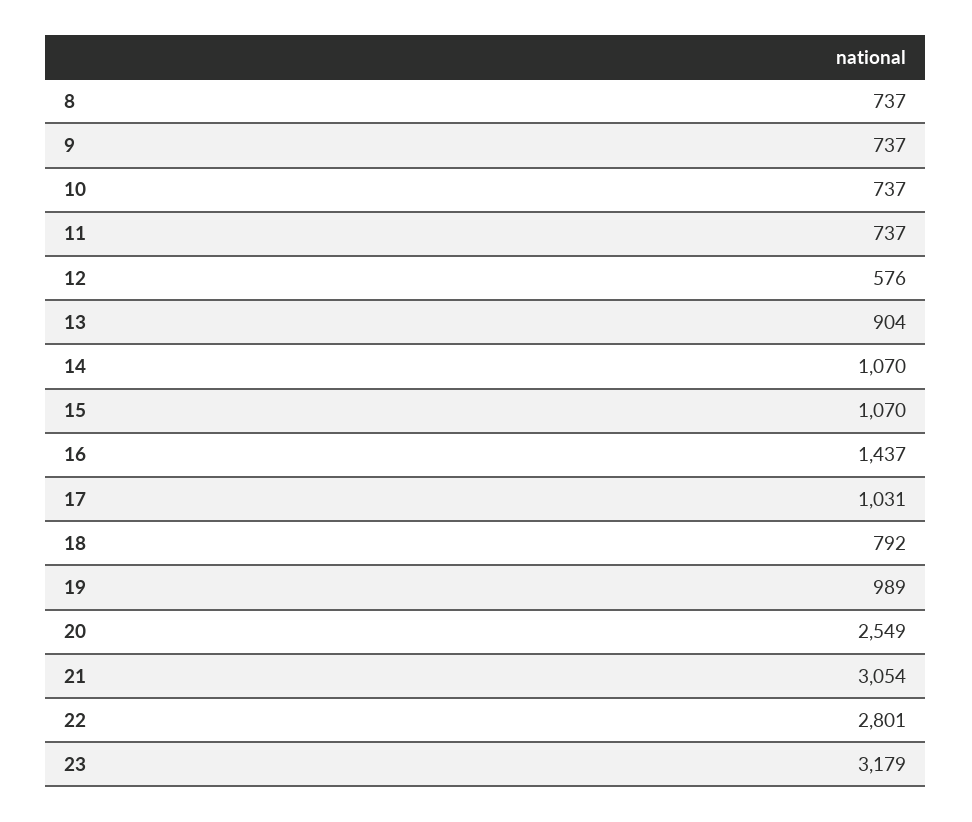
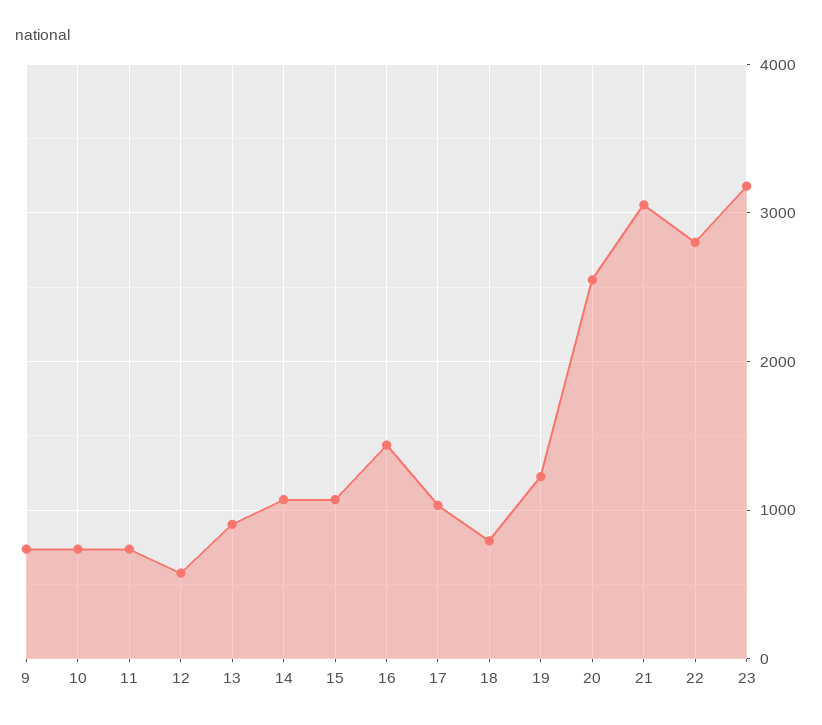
  {
-   "8": 737,
    "9": 737,
    "10": 737,
    "11": 737,
    "12": 576,
    "13": 904,
    "14": 1070,
    "15": 1070,
    "16": 1437,
    "17": 1031,
    "18": 792,
-   "19": 989,
+   "19": 1200,
    "20": 2549,
    "21": 3054,
    "22": 2801,
    "23": 3179
  }

